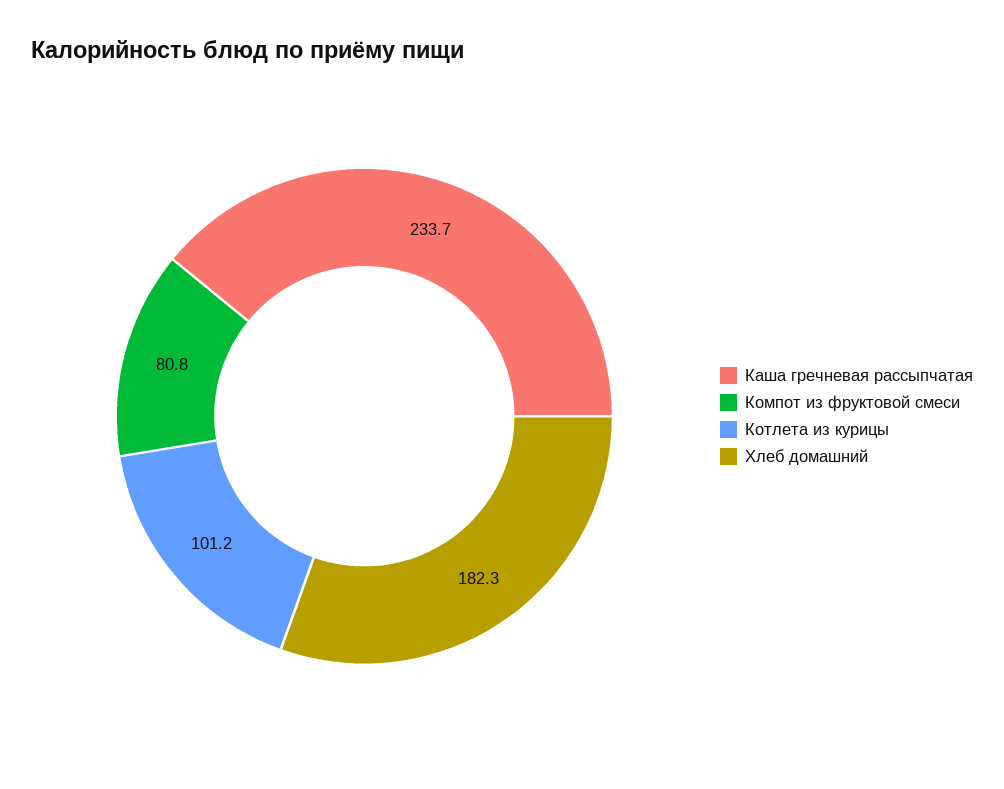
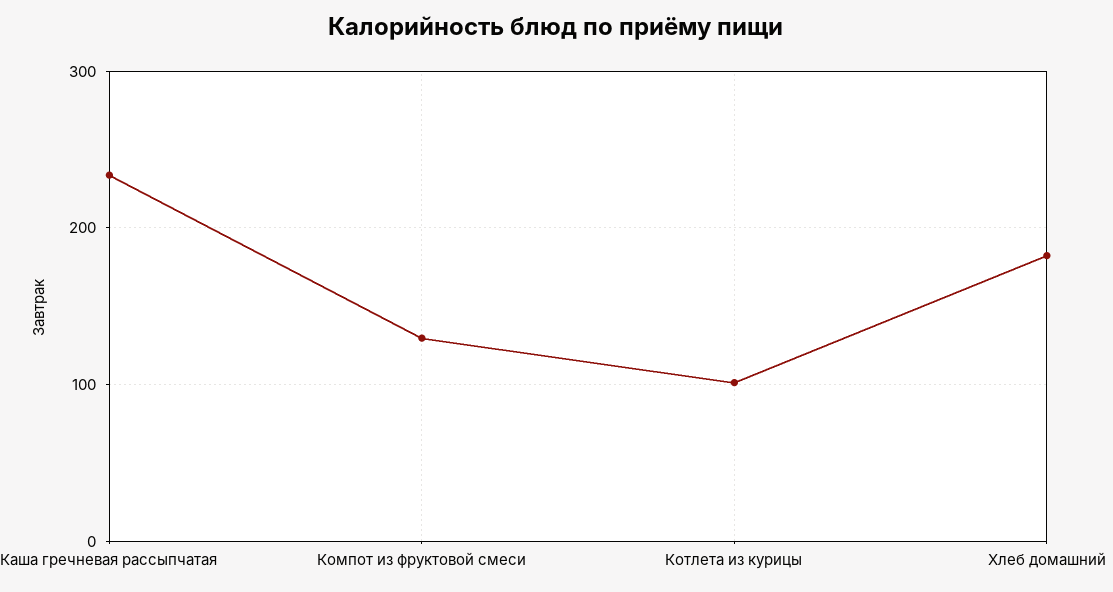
  {
    "Каша гречневая рассыпчатая": 233.7,
-   "Компот из фруктовой смеси": 80.8,
+   "Компот из фруктовой смеси": 130,
    "Котлета из курицы": 101.2,
    "Хлеб домашний": 182.3
  }

